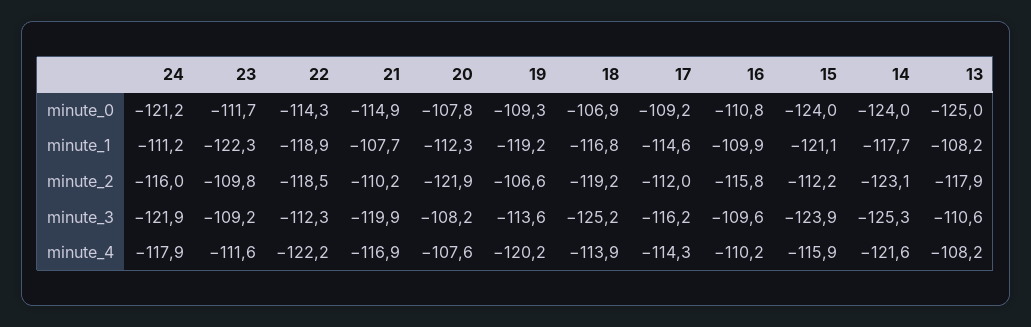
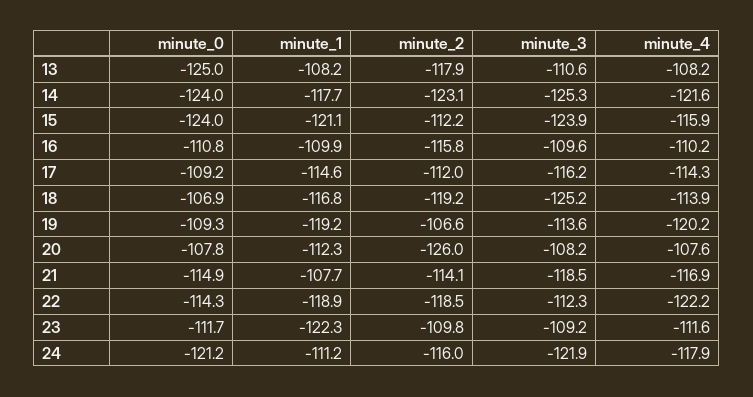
  {
    "24": {
      "minute_0": -121.2,
      "minute_1": -111.2,
      "minute_2": -116,
      "minute_3": -121.9,
      "minute_4": -117.9
    },
    "23": {
      "minute_0": -111.7,
      "minute_1": -122.3,
      "minute_2": -109.8,
      "minute_3": -109.2,
      "minute_4": -111.6
    },
    "22": {
      "minute_0": -114.3,
      "minute_1": -118.9,
      "minute_2": -118.5,
      "minute_3": -112.3,
      "minute_4": -122.2
    },
    "21": {
      "minute_0": -114.9,
      "minute_1": -107.7,
-     "minute_2": -110.2,
+     "minute_2": -114.1,
-     "minute_3": -119.9,
+     "minute_3": -118.5,
      "minute_4": -116.9
    },
    "20": {
      "minute_0": -107.8,
      "minute_1": -112.3,
-     "minute_2": -121.9,
+     "minute_2": -126,
      "minute_3": -108.2,
      "minute_4": -107.6
    },
    "19": {
      "minute_0": -109.3,
      "minute_1": -119.2,
      "minute_2": -106.6,
      "minute_3": -113.6,
      "minute_4": -120.2
    },
    "18": {
      "minute_0": -106.9,
      "minute_1": -116.8,
      "minute_2": -119.2,
      "minute_3": -125.2,
      "minute_4": -113.9
    },
    "17": {
      "minute_0": -109.2,
      "minute_1": -114.6,
      "minute_2": -112,
      "minute_3": -116.2,
      "minute_4": -114.3
    },
    "16": {
      "minute_0": -110.8,
      "minute_1": -109.9,
      "minute_2": -115.8,
      "minute_3": -109.6,
      "minute_4": -110.2
    },
    "15": {
      "minute_0": -124,
      "minute_1": -121.1,
      "minute_2": -112.2,
      "minute_3": -123.9,
      "minute_4": -115.9
    },
    "14": {
      "minute_0": -124,
      "minute_1": -117.7,
      "minute_2": -123.1,
      "minute_3": -125.3,
      "minute_4": -121.6
    },
    "13": {
      "minute_0": -125,
      "minute_1": -108.2,
      "minute_2": -117.9,
      "minute_3": -110.6,
      "minute_4": -108.2
    }
  }

